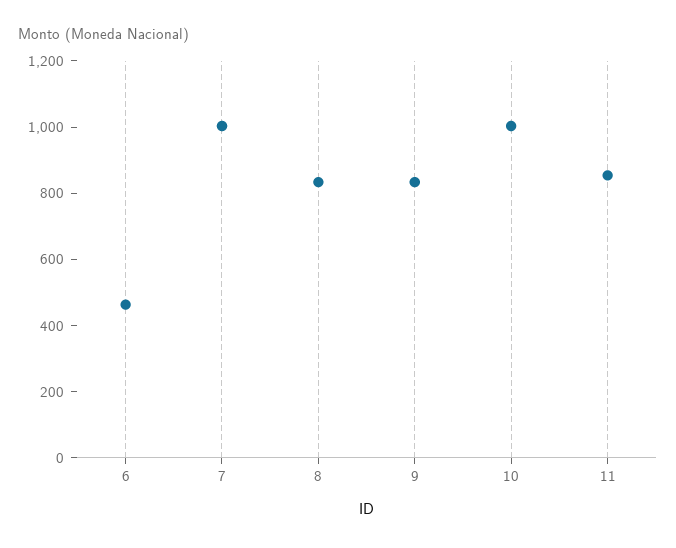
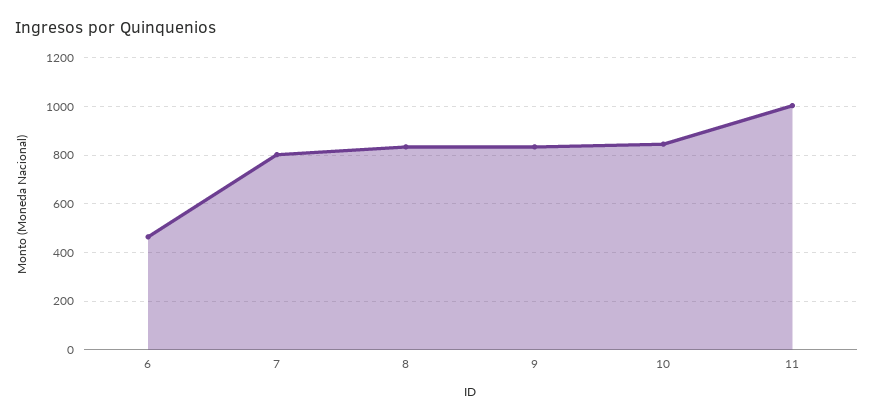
  {
    "6": 475,
-   "7": 1000,
+   "7": 800,
    "8": 825,
    "9": 825,
-   "10": 1000,
+   "10": 850,
-   "11": 850
+   "11": 1000
  }

